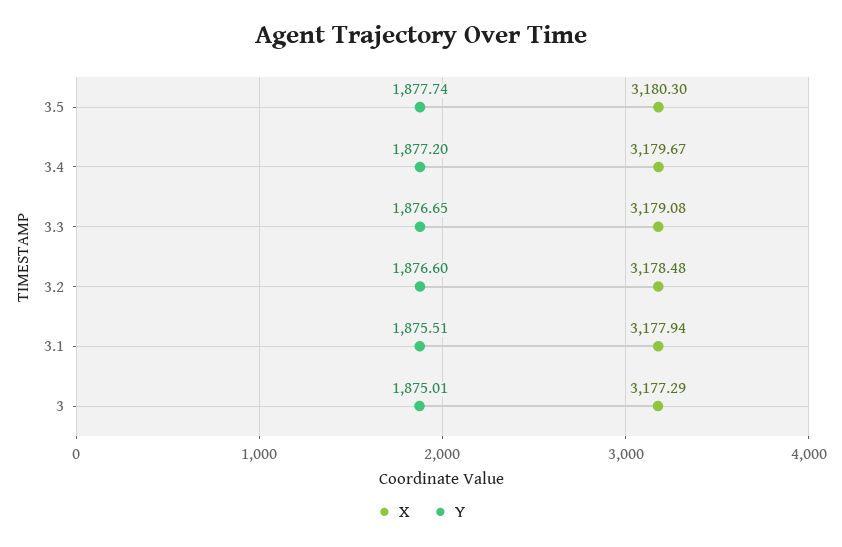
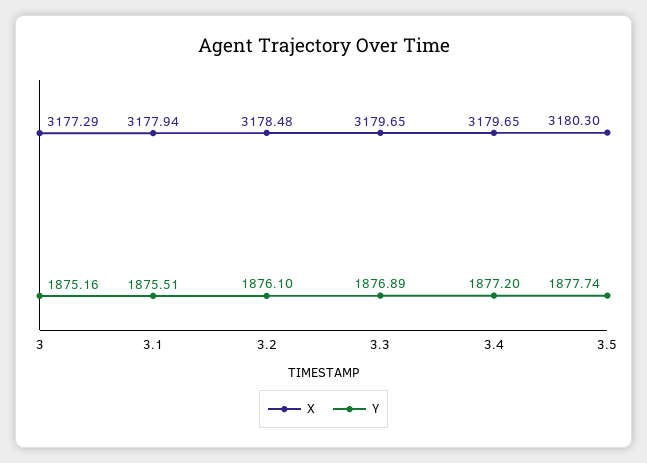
  {
    "X": {
      "3.5": 3180.3,
-     "3.4": 3179.67,
+     "3.4": 3179.65,
-     "3.3": 3179.08,
+     "3.3": 3179.65,
      "3.2": 3178.48,
      "3.1": 3177.94,
      "3": 3177.29
    },
    "Y": {
      "3.5": 1877.74,
      "3.4": 1877.2,
-     "3.3": 1876.65,
+     "3.3": 1876.89,
-     "3.2": 1876.6,
+     "3.2": 1876.1,
      "3.1": 1875.51,
-     "3": 1875.01
+     "3": 1875.16
    }
  }

